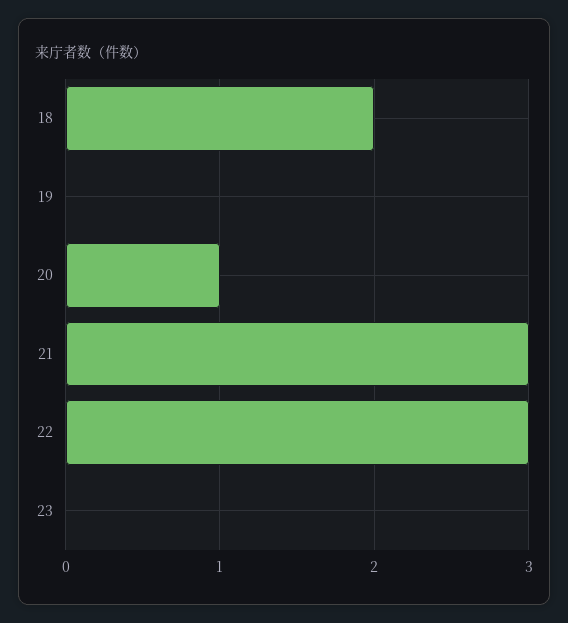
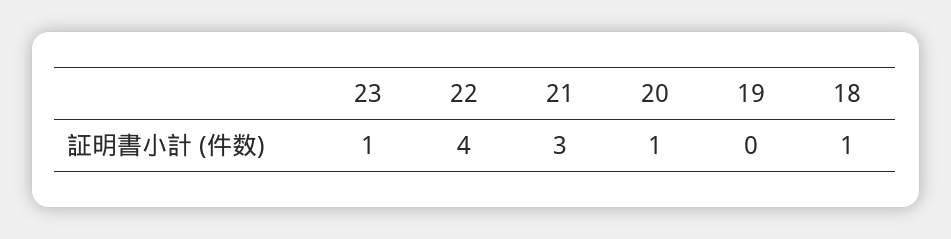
  {
-   "18": 2,
+   "18": 1,
    "19": 0,
    "20": 1,
    "21": 3,
-   "22": 3,
+   "22": 4,
-   "23": 0
+   "23": 1
  }

